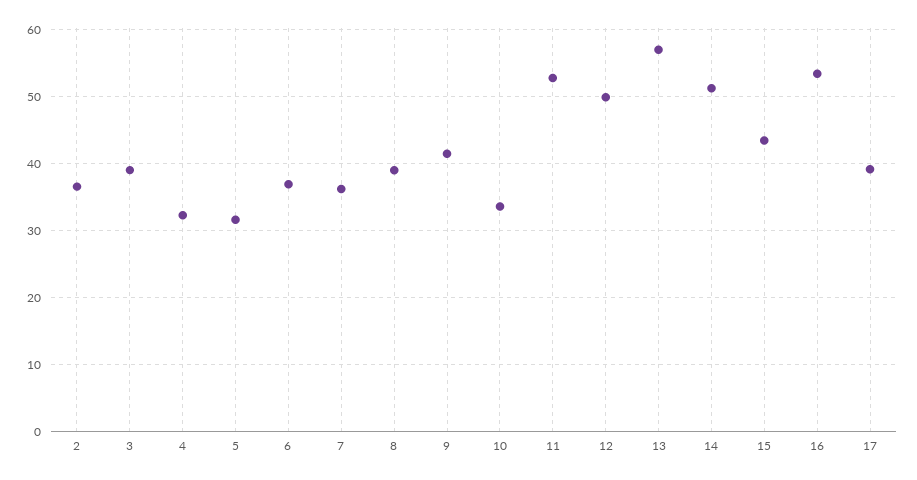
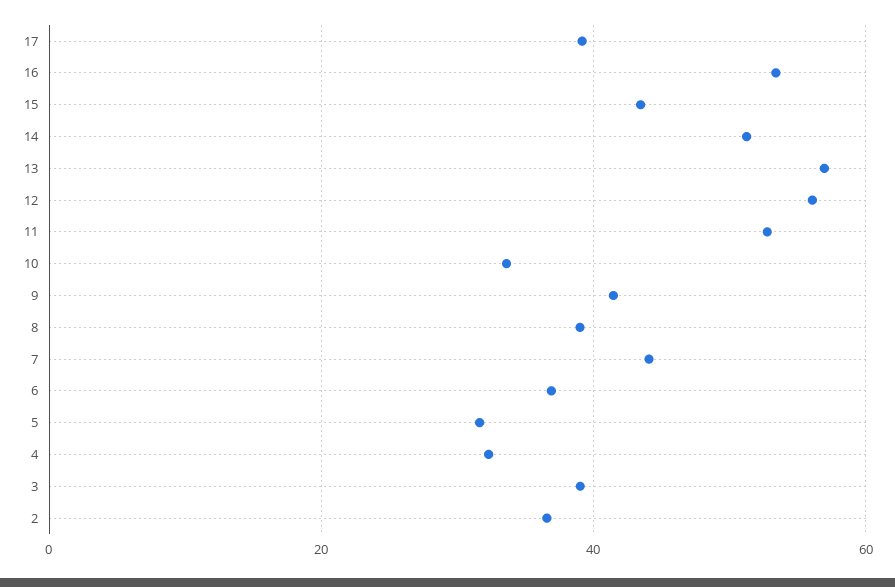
  {
    "2": 37,
    "3": 39,
    "4": 32,
    "5": 32,
    "6": 37,
-   "7": 36,
+   "7": 44,
    "8": 39,
    "9": 41,
    "10": 34,
    "11": 53,
-   "12": 50,
+   "12": 56,
    "13": 57,
    "14": 51,
    "15": 43,
    "16": 53,
    "17": 39
  }

